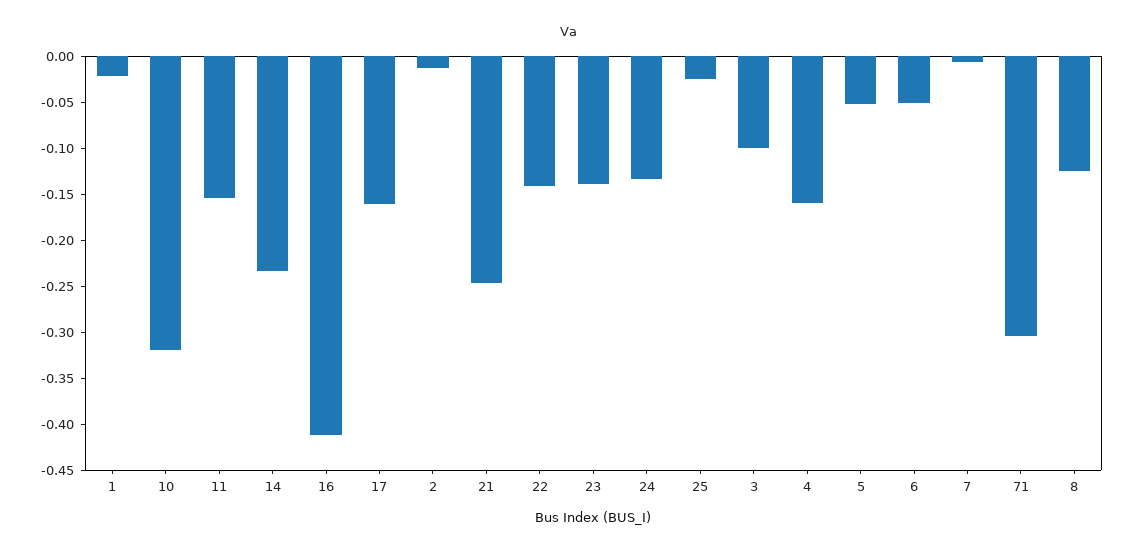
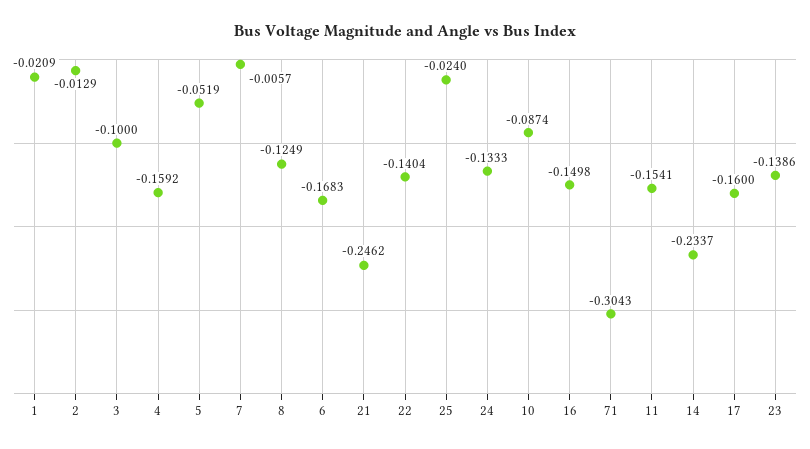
  {
    "1": -0.0209,
-   "10": -0.32,
+   "10": -0.0874,
    "11": -0.1541,
    "14": -0.2337,
-   "16": -0.41,
+   "16": -0.1498,
    "17": -0.16,
    "2": -0.0129,
    "21": -0.2462,
    "22": -0.1404,
    "23": -0.1386,
    "24": -0.1333,
    "25": -0.024,
    "3": -0.1,
    "4": -0.1592,
    "5": -0.0519,
-   "6": -0.05,
+   "6": -0.1683,
    "7": -0.0057,
    "71": -0.3043,
    "8": -0.1249
  }

